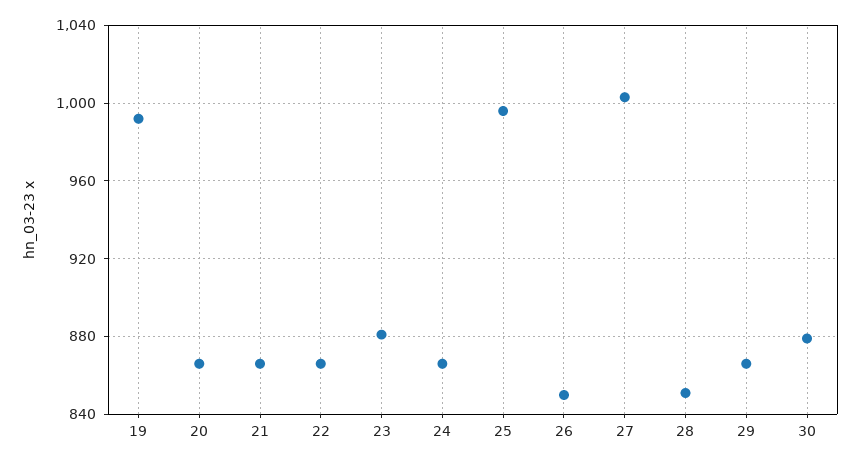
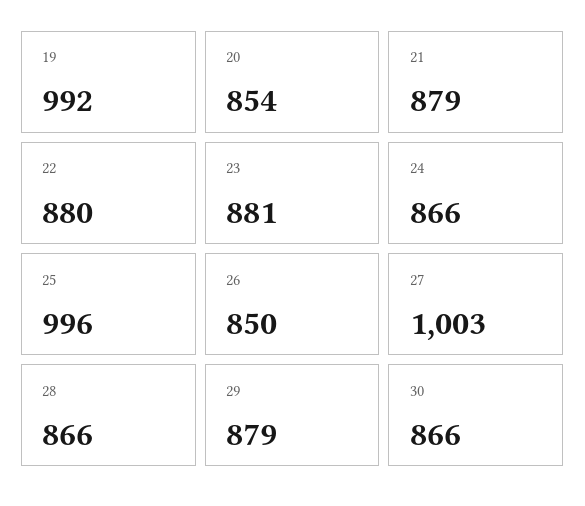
  {
    "19": 992,
-   "20": 865,
+   "20": 854,
-   "21": 865,
+   "21": 879,
-   "22": 865,
+   "22": 880,
    "23": 881,
    "24": 866,
    "25": 996,
    "26": 850,
    "27": 1003,
-   "28": 850,
+   "28": 866,
-   "29": 865,
+   "29": 879,
-   "30": 880
+   "30": 866
  }

